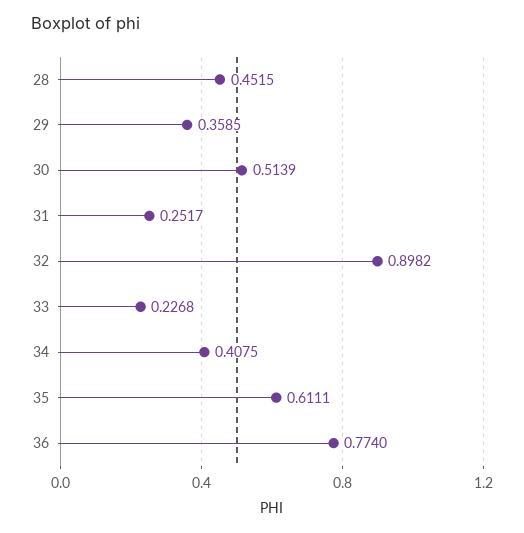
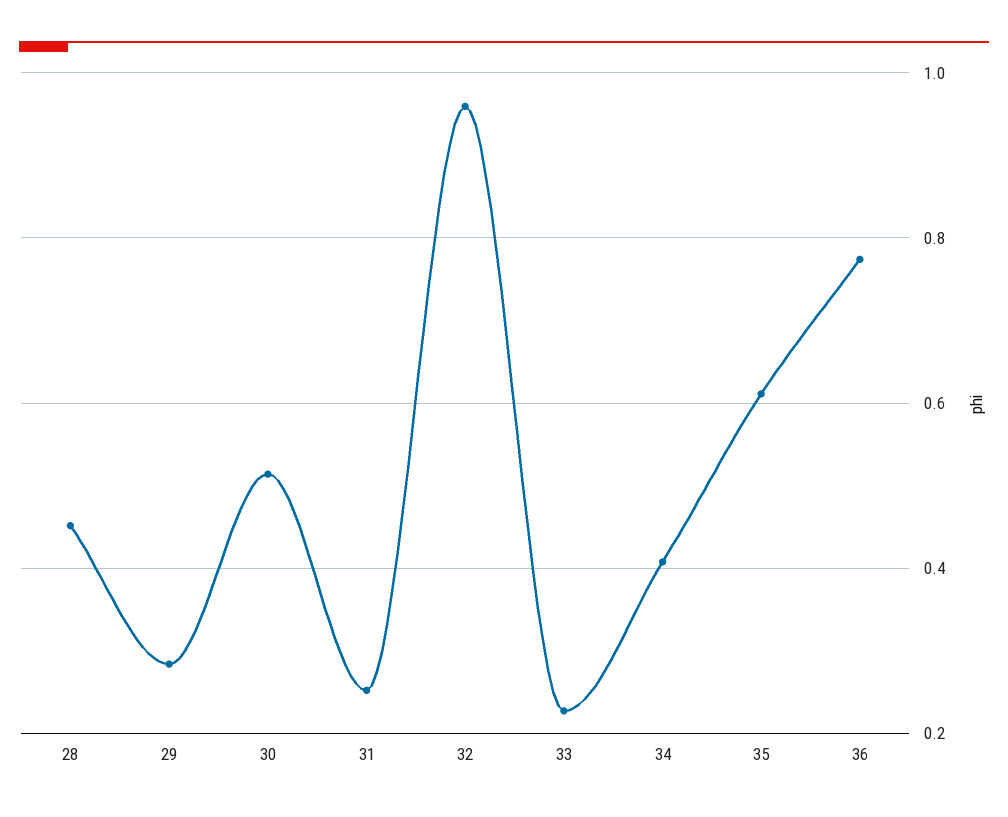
  {
    "28": 0.4515,
-   "29": 0.3585,
+   "29": 0.28,
    "30": 0.5139,
    "31": 0.2517,
-   "32": 0.8982,
+   "32": 0.96,
    "33": 0.2268,
    "34": 0.4075,
    "35": 0.6111,
    "36": 0.774
  }

